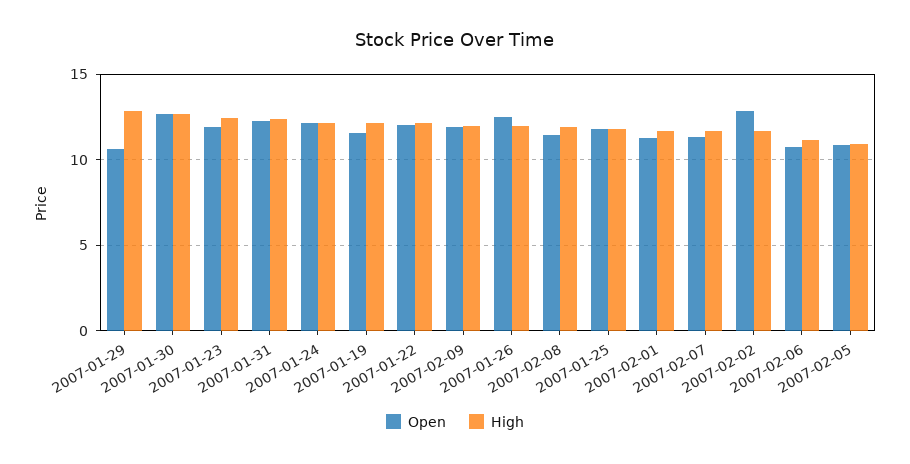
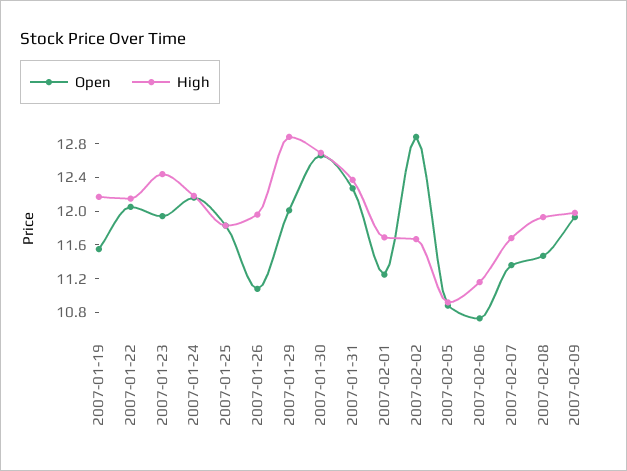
  {
    "Open": {
-     "2007-01-29": 10.5,
+     "2007-01-29": 12,
      "2007-01-30": 12.7,
      "2007-01-23": 11.9,
      "2007-01-31": 12.3,
      "2007-01-24": 12.2,
      "2007-01-19": 11.6,
      "2007-01-22": 12.1,
      "2007-02-09": 11.9,
-     "2007-01-26": 12.5,
+     "2007-01-26": 11.1,
      "2007-02-08": 11.5,
      "2007-01-25": 11.8,
      "2007-02-01": 11.3,
      "2007-02-07": 11.4,
      "2007-02-02": 12.9,
      "2007-02-06": 10.7,
      "2007-02-05": 10.9
    },
    "High": {
      "2007-01-29": 12.9,
      "2007-01-30": 12.7,
      "2007-01-23": 12.4,
      "2007-01-31": 12.4,
      "2007-01-24": 12.2,
      "2007-01-19": 12.2,
      "2007-01-22": 12.2,
      "2007-02-09": 12,
      "2007-01-26": 12,
      "2007-02-08": 11.9,
      "2007-01-25": 11.8,
      "2007-02-01": 11.7,
      "2007-02-07": 11.7,
      "2007-02-02": 11.7,
      "2007-02-06": 11.2,
      "2007-02-05": 10.9
    }
  }

